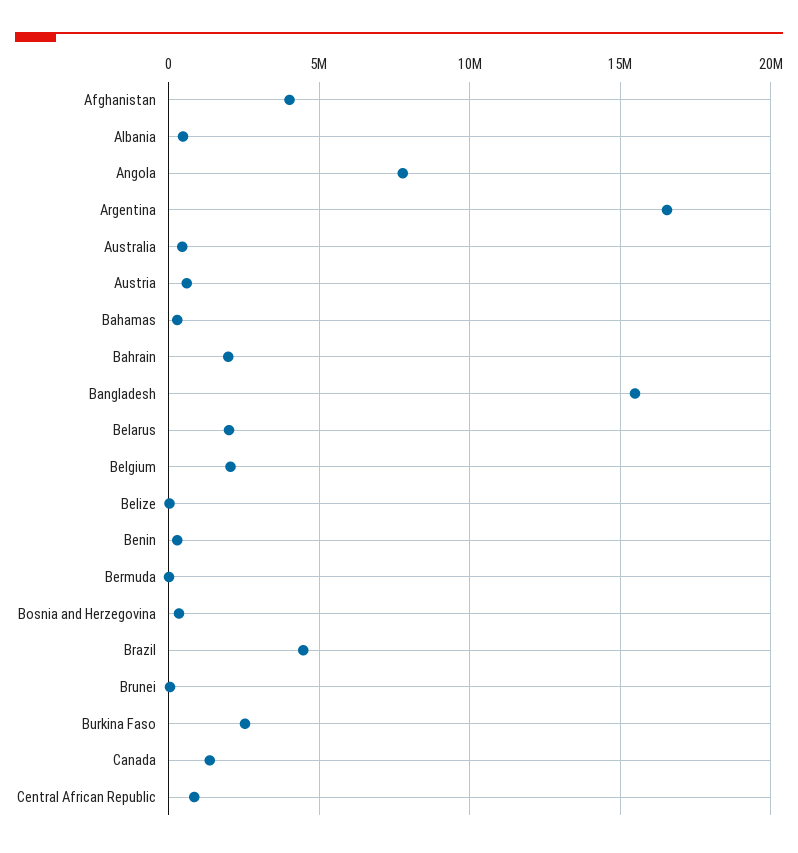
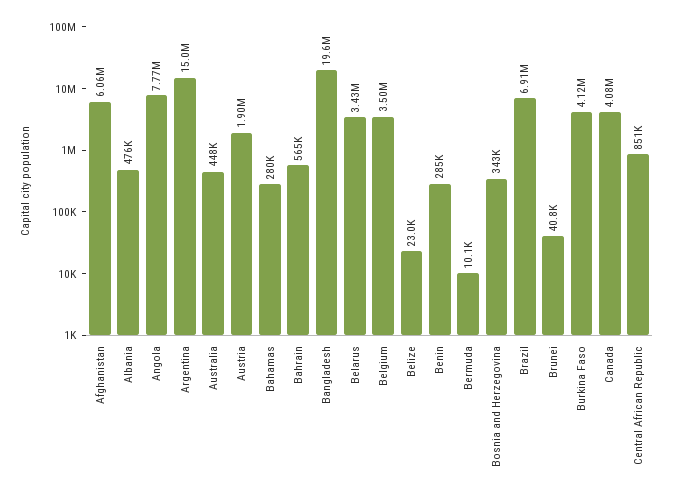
  {
-   "Afghanistan": 4000000,
+   "Afghanistan": 6060000,
    "Albania": 476000,
    "Angola": 7770000,
-   "Argentina": 16500000,
+   "Argentina": 15000000,
    "Australia": 448000,
-   "Austria": 500000,
+   "Austria": 1900000,
    "Bahamas": 280000,
-   "Bahrain": 2000000,
+   "Bahrain": 565000,
-   "Bangladesh": 15500000,
+   "Bangladesh": 19600000,
-   "Belarus": 2000000,
+   "Belarus": 3430000,
-   "Belgium": 2000000,
+   "Belgium": 3500000,
    "Belize": 23000,
    "Benin": 285000,
    "Bermuda": 10100,
    "Bosnia and Herzegovina": 343000,
-   "Brazil": 4500000,
+   "Brazil": 6910000,
    "Brunei": 40800,
-   "Burkina Faso": 2500000,
+   "Burkina Faso": 4120000,
-   "Canada": 1500000,
+   "Canada": 4080000,
    "Central African Republic": 851000
  }

